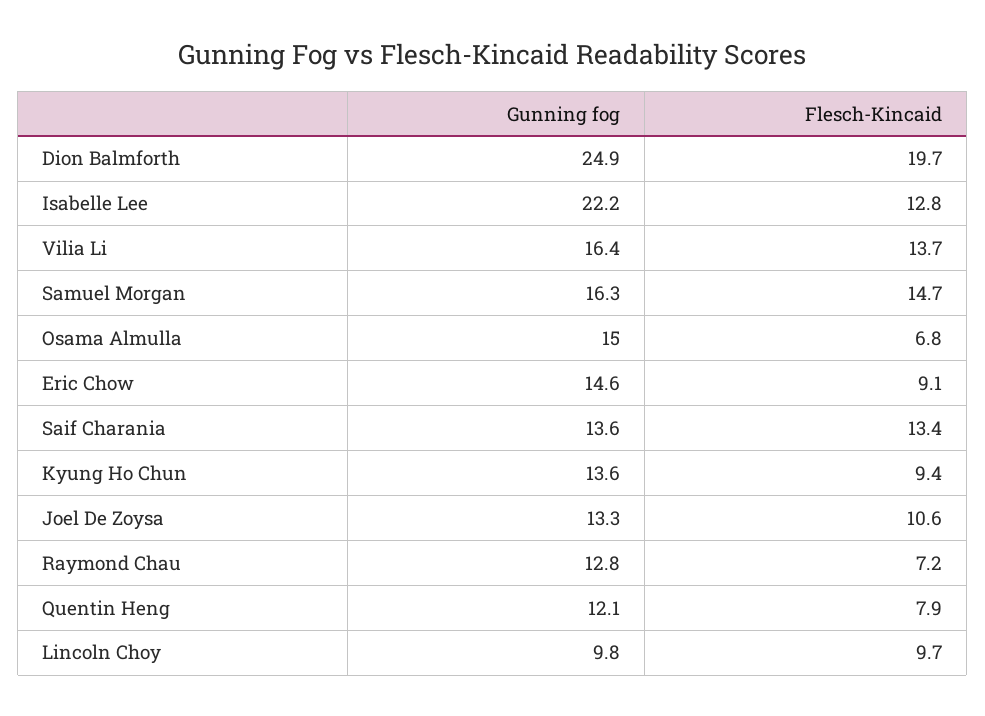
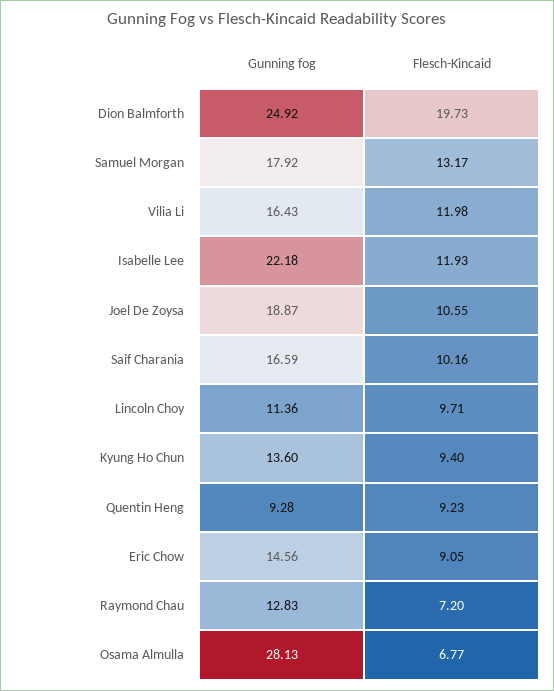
  {
    "Gunning fog": {
      "Dion Balmforth": 24.92,
      "Isabelle Lee": 22.18,
      "Vilia Li": 16.43,
-     "Samuel Morgan": 16.3,
+     "Samuel Morgan": 17.92,
-     "Osama Almulla": 15,
+     "Osama Almulla": 28.13,
      "Eric Chow": 14.56,
-     "Saif Charania": 13.6,
+     "Saif Charania": 16.59,
      "Kyung Ho Chun": 13.6,
-     "Joel De Zoysa": 13.3,
+     "Joel De Zoysa": 18.87,
      "Raymond Chau": 12.83,
-     "Quentin Heng": 12.1,
+     "Quentin Heng": 9.28,
-     "Lincoln Choy": 9.8
+     "Lincoln Choy": 11.36
    },
    "Flesch-Kincaid": {
      "Dion Balmforth": 19.73,
-     "Isabelle Lee": 12.8,
+     "Isabelle Lee": 11.93,
-     "Vilia Li": 13.7,
+     "Vilia Li": 11.98,
-     "Samuel Morgan": 14.7,
+     "Samuel Morgan": 13.17,
      "Osama Almulla": 6.77,
      "Eric Chow": 9.05,
-     "Saif Charania": 13.4,
+     "Saif Charania": 10.16,
      "Kyung Ho Chun": 9.4,
      "Joel De Zoysa": 10.55,
      "Raymond Chau": 7.2,
-     "Quentin Heng": 7.9,
+     "Quentin Heng": 9.23,
      "Lincoln Choy": 9.71
    }
  }

